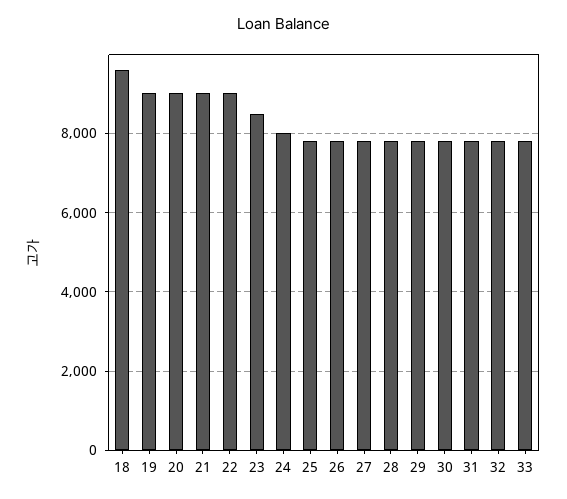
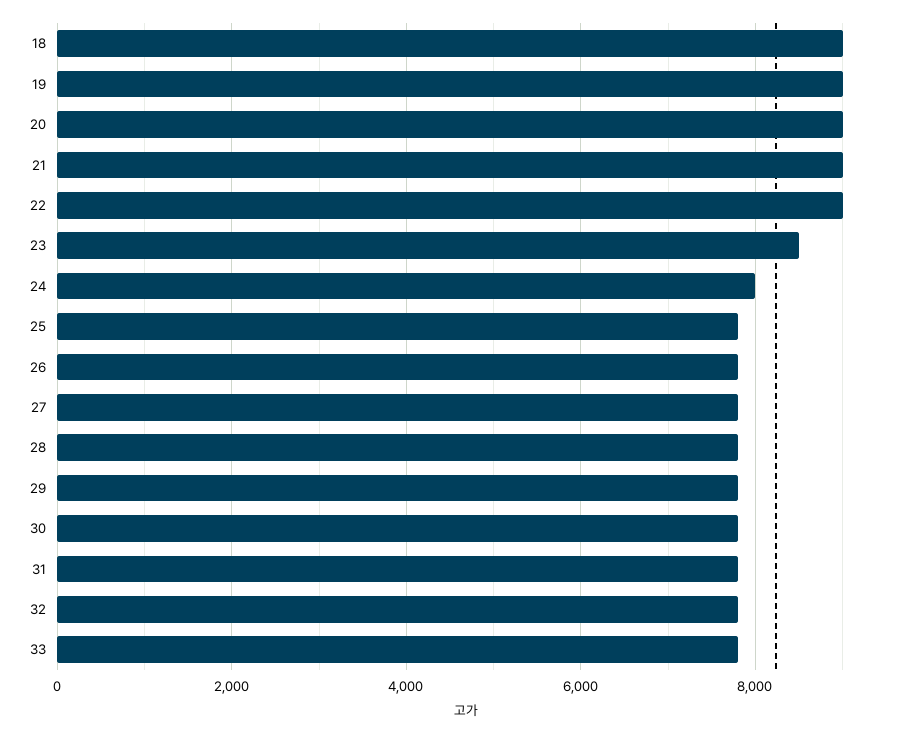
  {
-   "18": 9600,
+   "18": 9000,
    "19": 9000,
    "20": 9000,
    "21": 9000,
    "22": 9000,
    "23": 8600,
    "24": 8000,
    "25": 7800,
    "26": 7800,
    "27": 7800,
    "28": 7800,
    "29": 7800,
    "30": 7800,
    "31": 7800,
    "32": 7800,
    "33": 7800
  }

